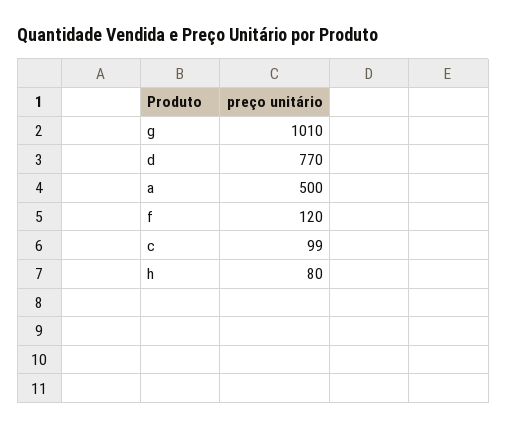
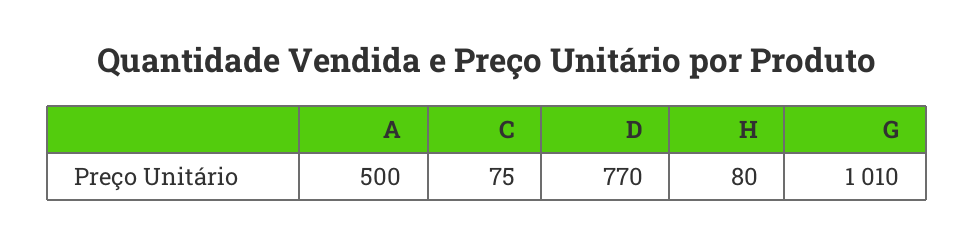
  {
    "g": 1010,
    "d": 770,
    "a": 500,
-   "f": 120,
-   "c": 99,
+   "c": 75,
    "h": 80
  }

